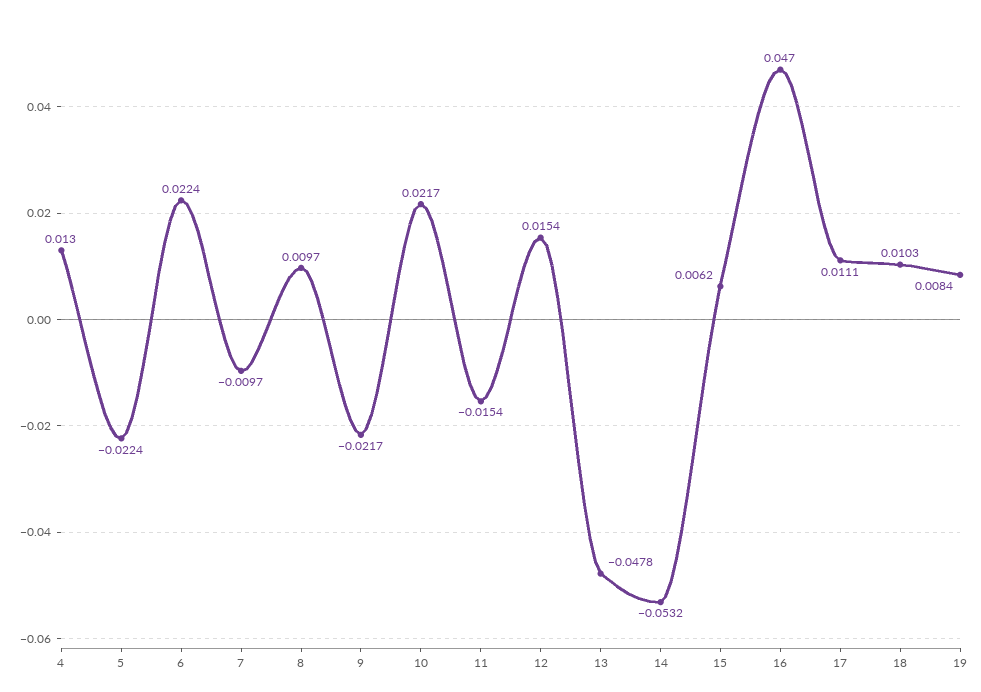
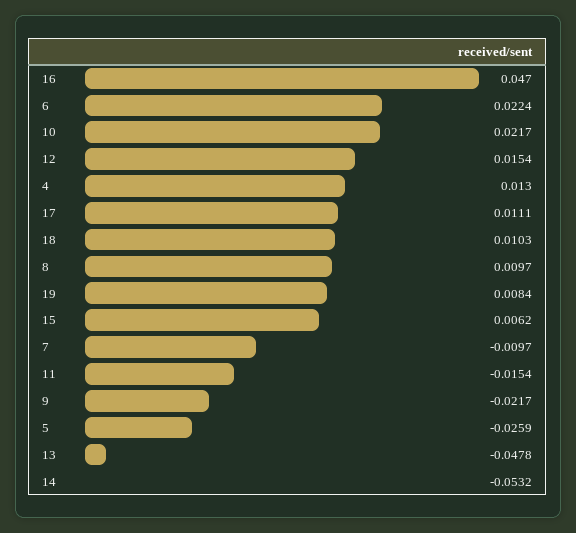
  {
    "4": 0.013,
-   "5": -0.0224,
+   "5": -0.0259,
    "6": 0.0224,
    "7": -0.0097,
    "8": 0.0097,
    "9": -0.0217,
    "10": 0.0217,
    "11": -0.0154,
    "12": 0.0154,
    "13": -0.0478,
    "14": -0.0532,
    "15": 0.0062,
    "16": 0.047,
    "17": 0.0111,
    "18": 0.0103,
    "19": 0.0084
  }

